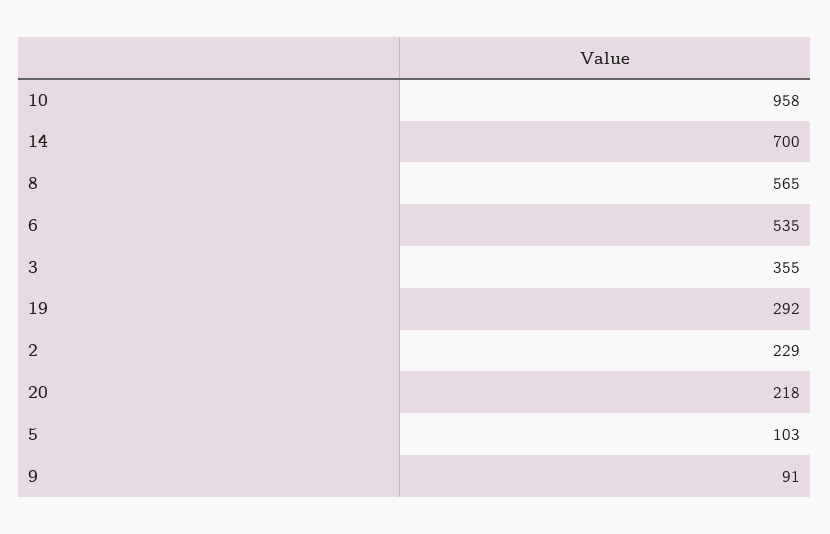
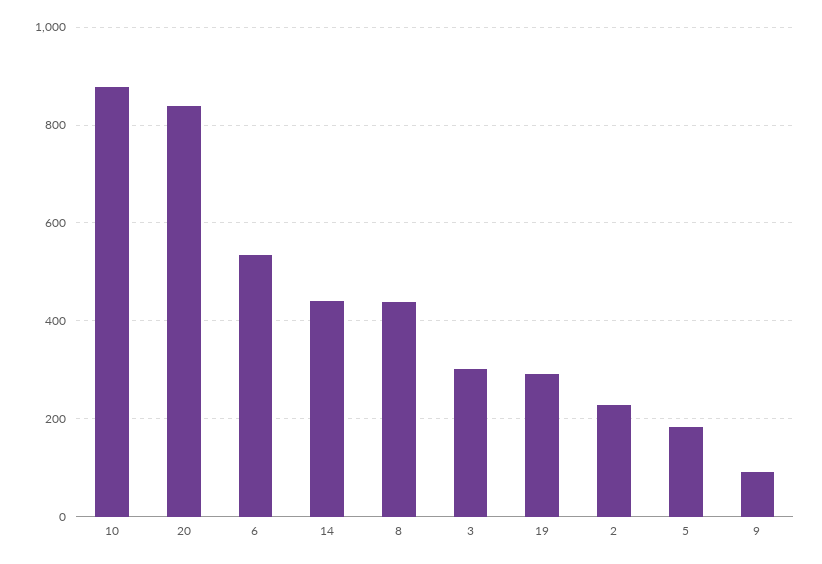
  {
-   "10": 958,
+   "10": 880,
-   "14": 700,
+   "14": 440,
-   "8": 565,
+   "8": 440,
    "6": 535,
-   "3": 355,
+   "3": 300,
    "19": 292,
    "2": 229,
-   "20": 218,
+   "20": 840,
-   "5": 103,
+   "5": 180,
    "9": 91
  }

